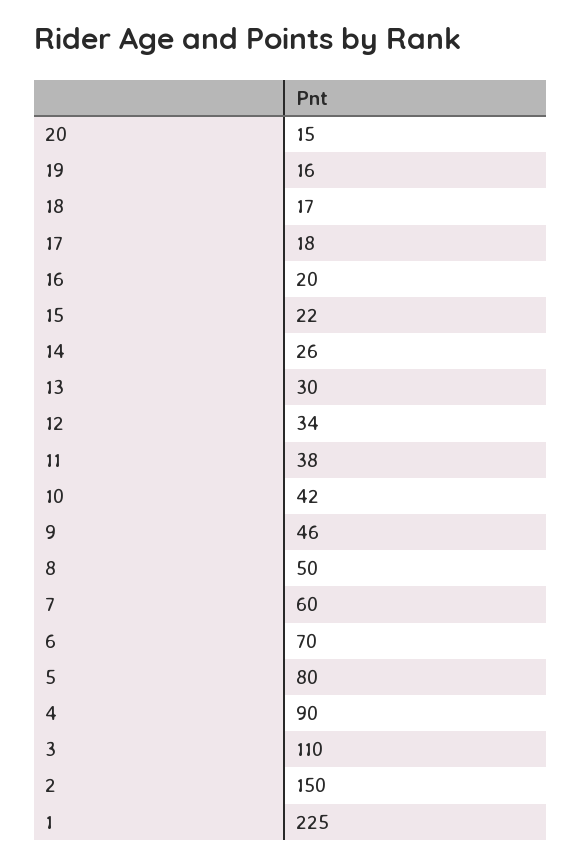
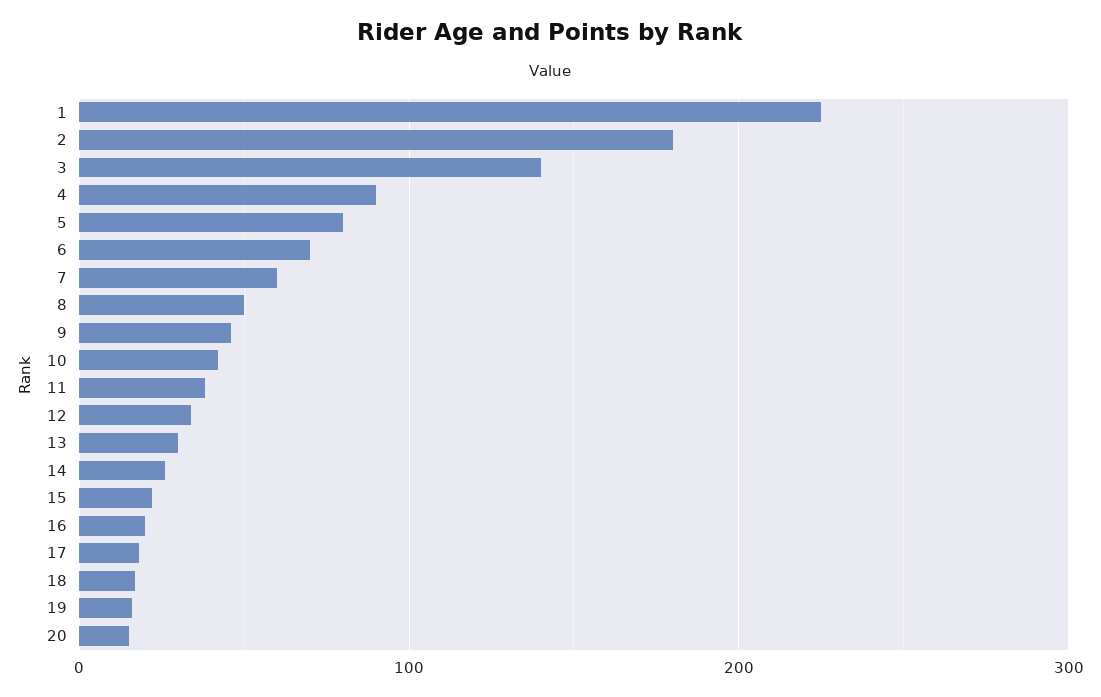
  {
    "20": 15,
    "19": 16,
    "18": 17,
    "17": 18,
    "16": 20,
    "15": 22,
    "14": 26,
    "13": 30,
    "12": 34,
    "11": 38,
    "10": 42,
    "9": 46,
    "8": 50,
    "7": 60,
    "6": 70,
    "5": 80,
    "4": 90,
-   "3": 110,
+   "3": 140,
-   "2": 150,
+   "2": 180,
    "1": 225
  }

